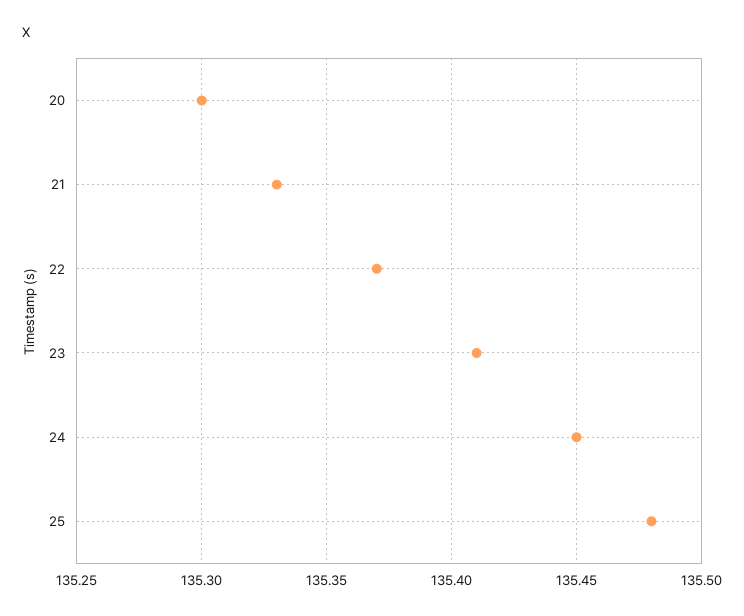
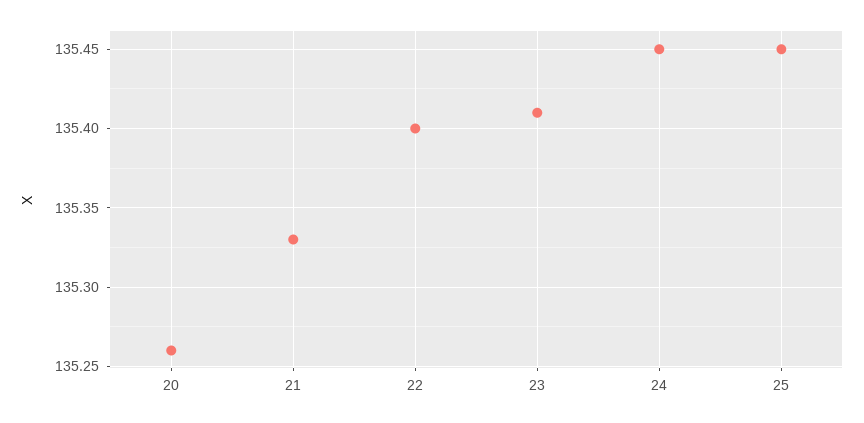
  {
-   "20": 135.3,
+   "20": 135.26,
    "21": 135.33,
-   "22": 135.37,
+   "22": 135.4,
    "23": 135.41,
    "24": 135.45,
-   "25": 135.48
+   "25": 135.45
  }

